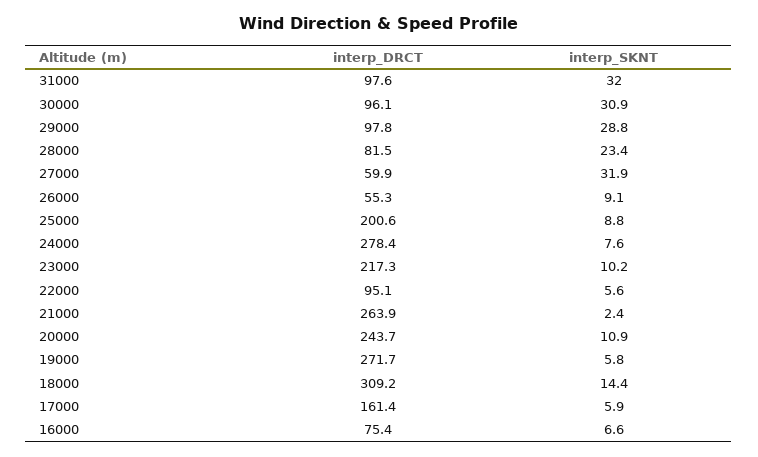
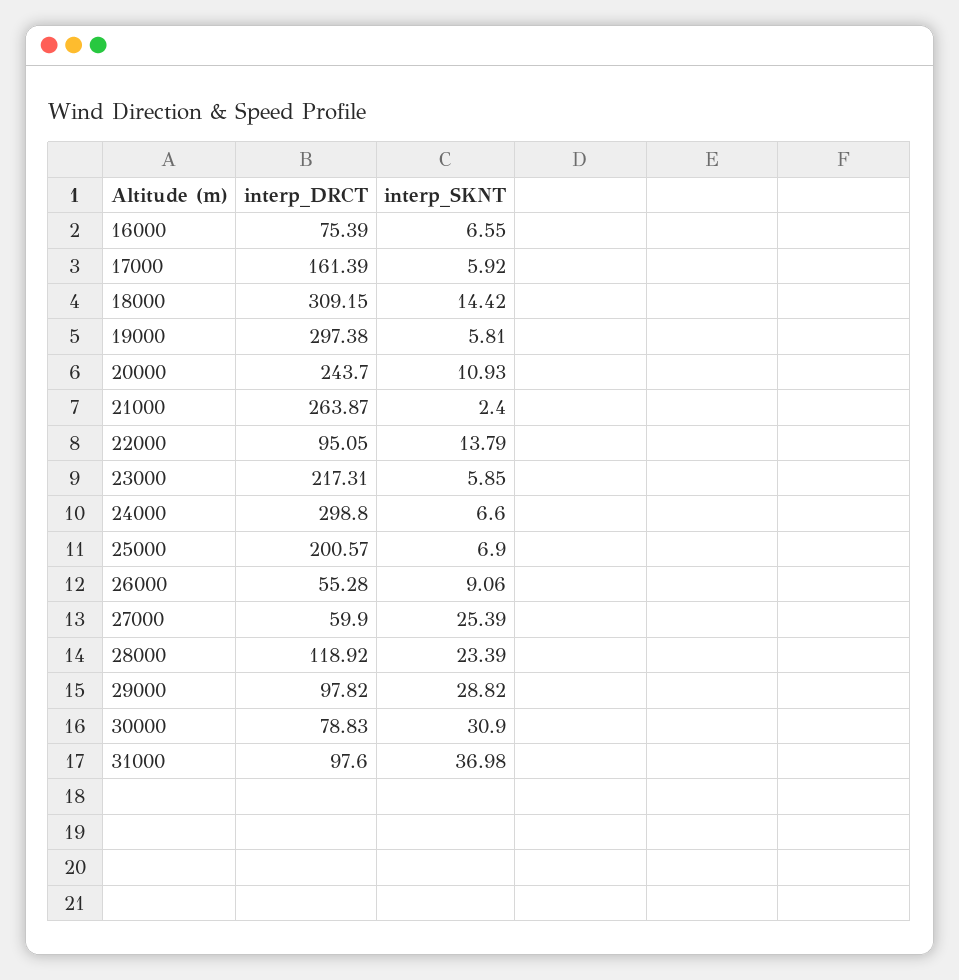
  {
    "interp_DRCT": {
      "31000": 97.6,
-     "30000": 96.1,
+     "30000": 78.83,
      "29000": 97.82,
-     "28000": 81.5,
+     "28000": 118.92,
      "27000": 59.9,
      "26000": 55.28,
      "25000": 200.57,
-     "24000": 278.4,
+     "24000": 298.8,
      "23000": 217.31,
      "22000": 95.05,
      "21000": 263.87,
      "20000": 243.7,
-     "19000": 271.7,
+     "19000": 297.38,
      "18000": 309.15,
      "17000": 161.39,
      "16000": 75.39
    },
    "interp_SKNT": {
-     "31000": 32,
+     "31000": 36.98,
      "30000": 30.9,
      "29000": 28.82,
      "28000": 23.39,
-     "27000": 31.9,
+     "27000": 25.39,
      "26000": 9.06,
-     "25000": 8.8,
+     "25000": 6.9,
-     "24000": 7.6,
+     "24000": 6.6,
-     "23000": 10.2,
+     "23000": 5.85,
-     "22000": 5.6,
+     "22000": 13.79,
      "21000": 2.4,
      "20000": 10.93,
      "19000": 5.81,
      "18000": 14.42,
      "17000": 5.92,
      "16000": 6.55
    }
  }

